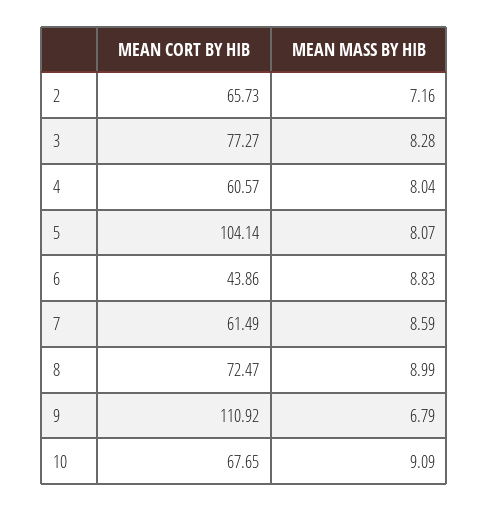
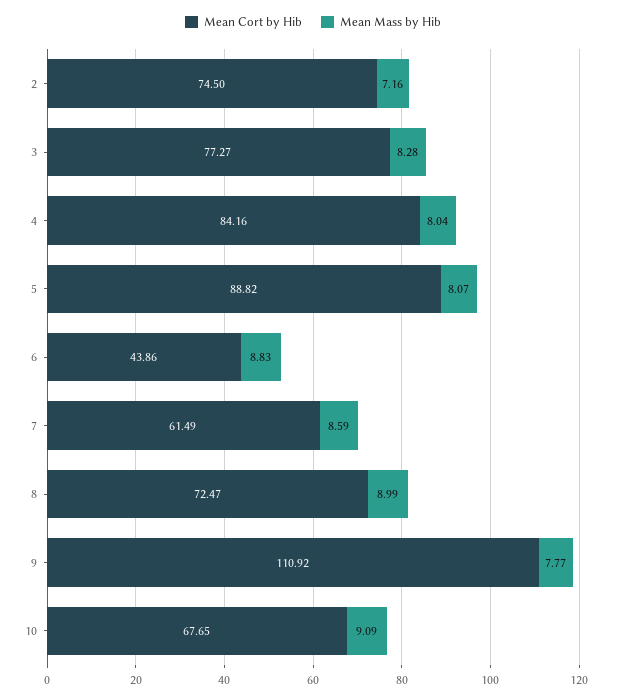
  {
    "MEAN CORT BY HIB": {
-     "2": 65.73,
+     "2": 74.5,
      "3": 77.27,
-     "4": 60.57,
+     "4": 84.16,
-     "5": 104.14,
+     "5": 88.82,
      "6": 43.86,
      "7": 61.49,
      "8": 72.47,
      "9": 110.92,
      "10": 67.65
    },
    "MEAN MASS BY HIB": {
      "2": 7.16,
      "3": 8.28,
      "4": 8.04,
      "5": 8.07,
      "6": 8.83,
      "7": 8.59,
      "8": 8.99,
-     "9": 6.79,
+     "9": 7.77,
      "10": 9.09
    }
  }

